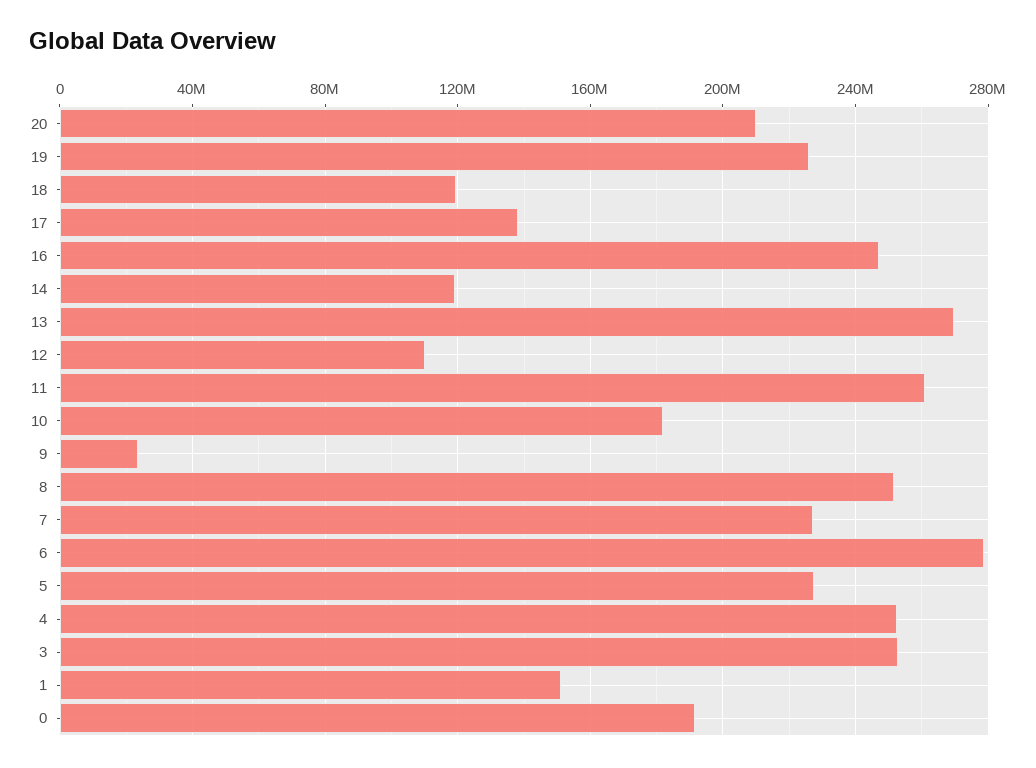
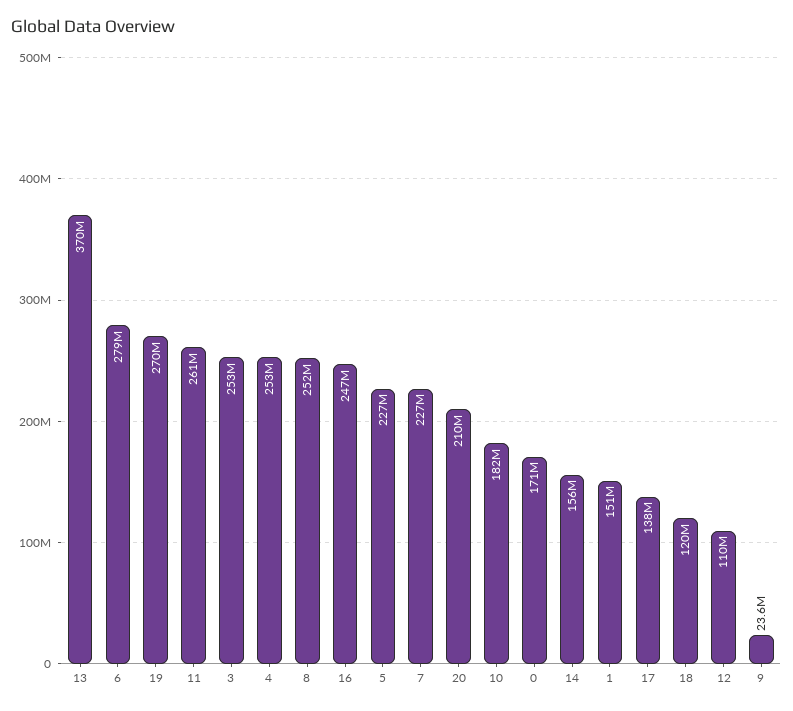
  {
    "20": 210000000,
-   "19": 225000000,
+   "19": 270000000,
    "18": 120000000,
    "17": 138000000,
    "16": 247000000,
-   "14": 120000000,
+   "14": 156000000,
-   "13": 270000000,
+   "13": 370000000,
    "12": 110000000,
    "11": 261000000,
    "10": 182000000,
    "9": 23600000,
    "8": 252000000,
    "7": 227000000,
    "6": 279000000,
    "5": 227000000,
    "4": 253000000,
    "3": 253000000,
    "1": 151000000,
-   "0": 190000000
+   "0": 171000000
  }

